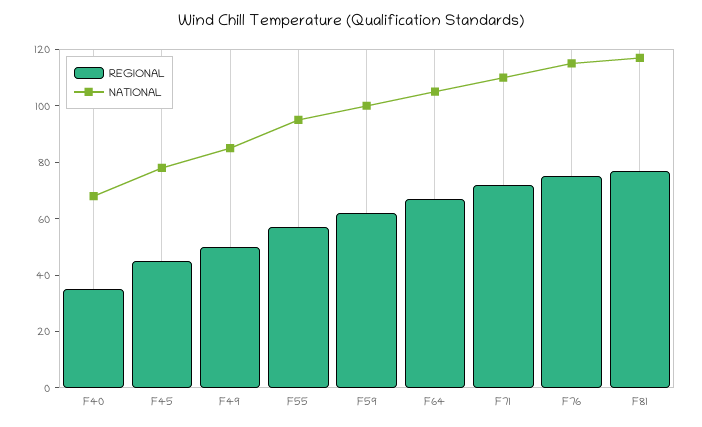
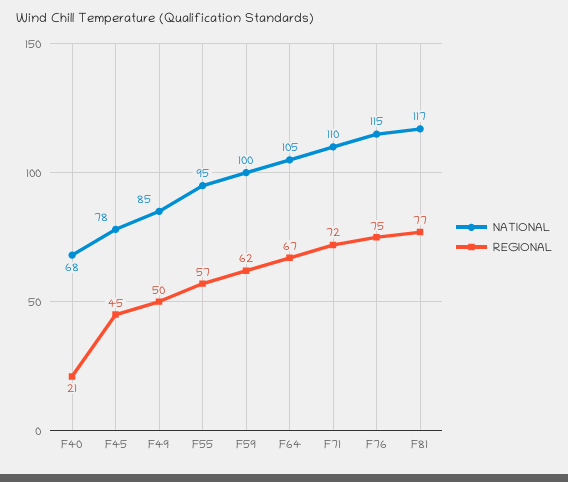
  {
    "REGIONAL": {
-     "F40": 35,
+     "F40": 21,
      "F45": 45,
      "F49": 50,
      "F55": 57,
      "F59": 62,
      "F64": 67,
      "F71": 72,
      "F76": 75,
      "F81": 77
    },
    "NATIONAL": {
      "F40": 68,
      "F45": 78,
      "F49": 85,
      "F55": 95,
      "F59": 100,
      "F64": 105,
      "F71": 110,
      "F76": 115,
      "F81": 117
    }
  }

